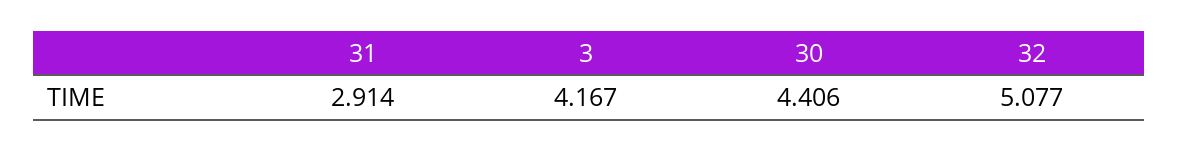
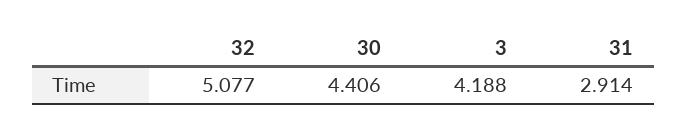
  {
    "31": 2.914,
-   "3": 4.167,
+   "3": 4.188,
    "30": 4.406,
    "32": 5.077
  }

